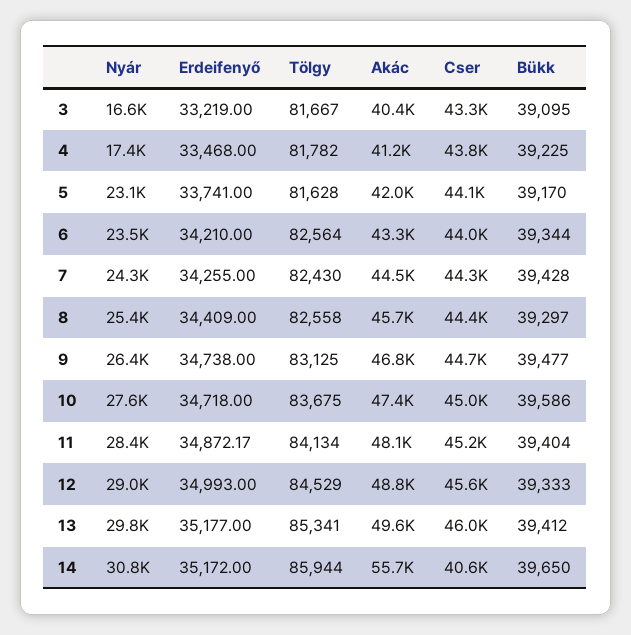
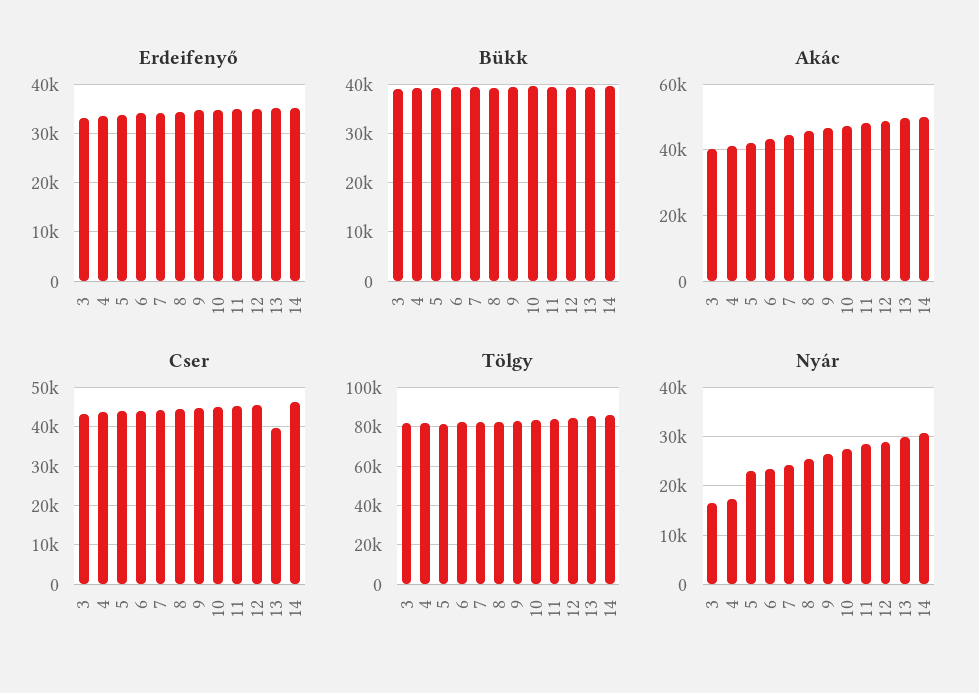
  {
    "Nyár": {
      "3": 16600,
      "4": 17400,
      "5": 23100,
      "6": 23500,
      "7": 24300,
      "8": 25400,
      "9": 26400,
      "10": 27600,
      "11": 28400,
      "12": 29000,
      "13": 29800,
      "14": 30800
    },
    "Erdeifenyő": {
      "3": 33219,
      "4": 33468,
      "5": 33741,
      "6": 34210,
      "7": 34255,
      "8": 34409,
      "9": 34738,
      "10": 34718,
      "11": 34872.17,
      "12": 34993,
      "13": 35177,
      "14": 35172
    },
    "Tölgy": {
      "3": 81667,
      "4": 81782,
      "5": 81628,
      "6": 82564,
      "7": 82430,
      "8": 82558,
      "9": 83125,
      "10": 83675,
      "11": 84134,
      "12": 84529,
      "13": 85341,
      "14": 85944
    },
    "Akác": {
      "3": 40400,
      "4": 41200,
      "5": 42000,
      "6": 43300,
      "7": 44500,
      "8": 45700,
      "9": 46800,
      "10": 47400,
      "11": 48100,
      "12": 48800,
      "13": 49600,
-     "14": 55700
+     "14": 50000
    },
    "Cser": {
      "3": 43300,
      "4": 43800,
      "5": 44100,
      "6": 44000,
      "7": 44300,
      "8": 44400,
      "9": 44700,
      "10": 45000,
      "11": 45200,
      "12": 45600,
-     "13": 46000,
+     "13": 40000,
-     "14": 40600
+     "14": 46000
    },
    "Bükk": {
      "3": 39095,
      "4": 39225,
      "5": 39170,
      "6": 39344,
      "7": 39428,
      "8": 39297,
      "9": 39477,
      "10": 39586,
      "11": 39404,
      "12": 39333,
      "13": 39412,
      "14": 39650
    }
  }

